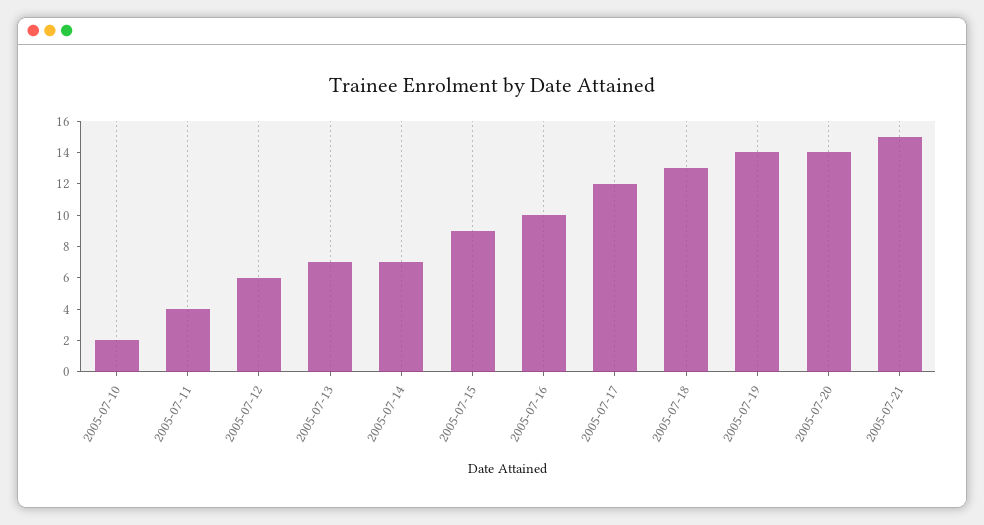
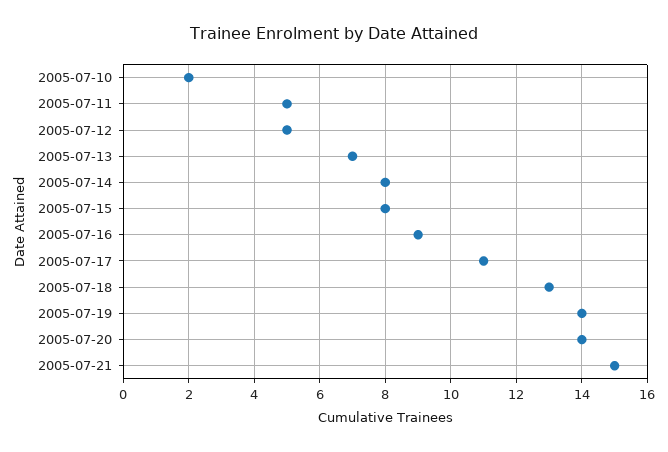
  {
    "2005-07-10": 2,
-   "2005-07-11": 4,
+   "2005-07-11": 5,
-   "2005-07-12": 6,
+   "2005-07-12": 5,
    "2005-07-13": 7,
-   "2005-07-14": 7,
+   "2005-07-14": 8,
-   "2005-07-15": 9,
+   "2005-07-15": 8,
-   "2005-07-16": 10,
+   "2005-07-16": 9,
-   "2005-07-17": 12,
+   "2005-07-17": 11,
    "2005-07-18": 13,
    "2005-07-19": 14,
    "2005-07-20": 14,
    "2005-07-21": 15
  }

